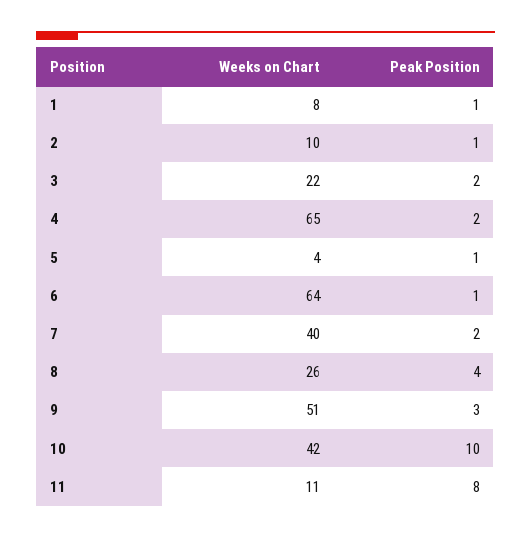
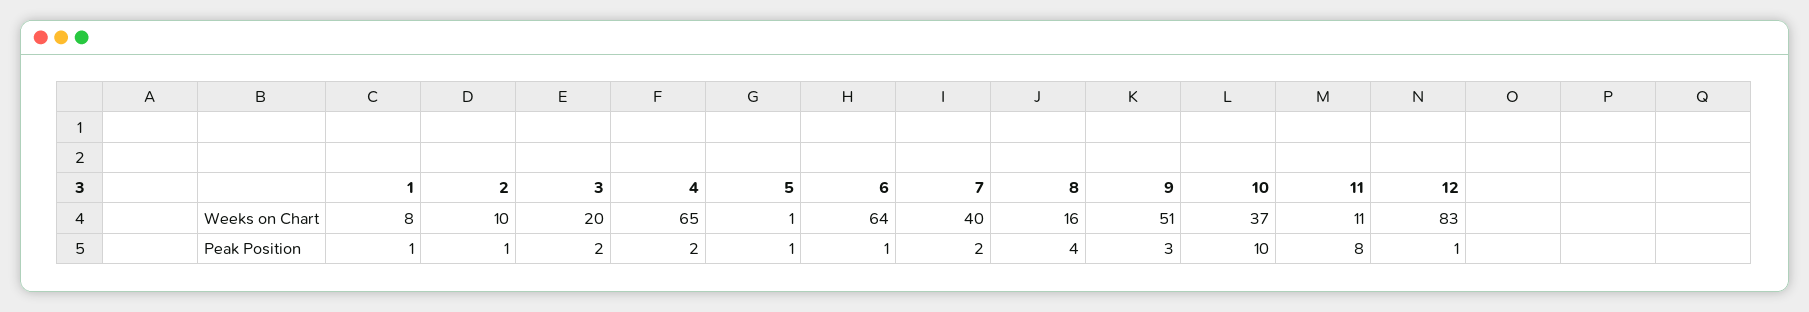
  {
    "Weeks on Chart": {
      "1": 8,
      "2": 10,
-     "3": 22,
+     "3": 20,
      "4": 65,
-     "5": 4,
+     "5": 1,
      "6": 64,
      "7": 40,
-     "8": 26,
+     "8": 16,
      "9": 51,
-     "10": 42,
+     "10": 37,
-     "11": 11
+     "11": 11,
+     "12": 83
    },
    "Peak Position": {
      "1": 1,
      "2": 1,
      "3": 2,
      "4": 2,
      "5": 1,
      "6": 1,
      "7": 2,
      "8": 4,
      "9": 3,
      "10": 10,
-     "11": 8
+     "11": 8,
+     "12": 1
    }
  }

